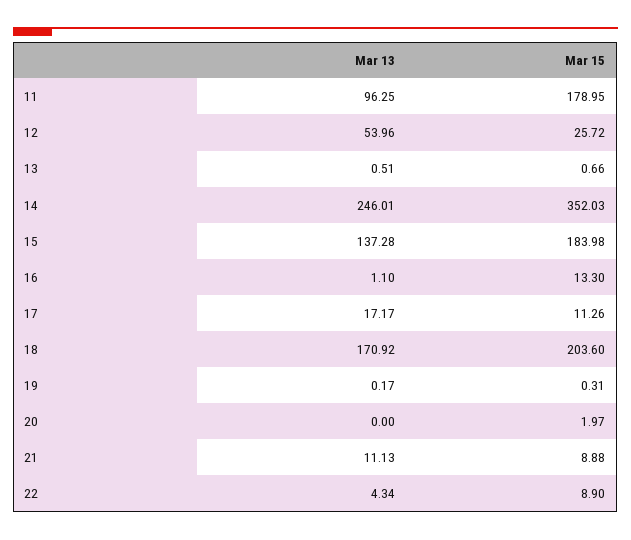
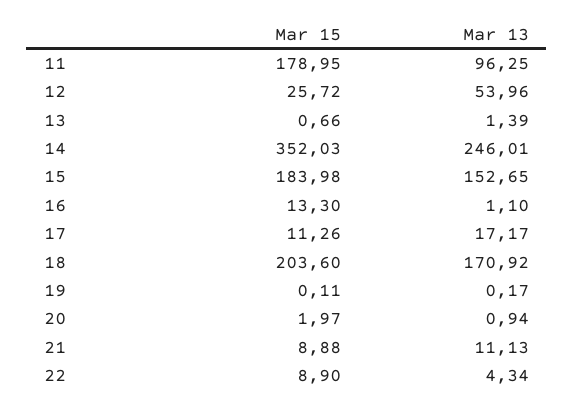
  {
    "Mar 13": {
      "11": 96.25,
      "12": 53.96,
-     "13": 0.51,
+     "13": 1.39,
      "14": 246.01,
-     "15": 137.28,
+     "15": 152.65,
      "16": 1.1,
      "17": 17.17,
      "18": 170.92,
      "19": 0.17,
-     "20": 0,
+     "20": 0.94,
      "21": 11.13,
      "22": 4.34
    },
    "Mar 15": {
      "11": 178.95,
      "12": 25.72,
      "13": 0.66,
      "14": 352.03,
      "15": 183.98,
      "16": 13.3,
      "17": 11.26,
      "18": 203.6,
-     "19": 0.31,
+     "19": 0.11,
      "20": 1.97,
      "21": 8.88,
      "22": 8.9
    }
  }

